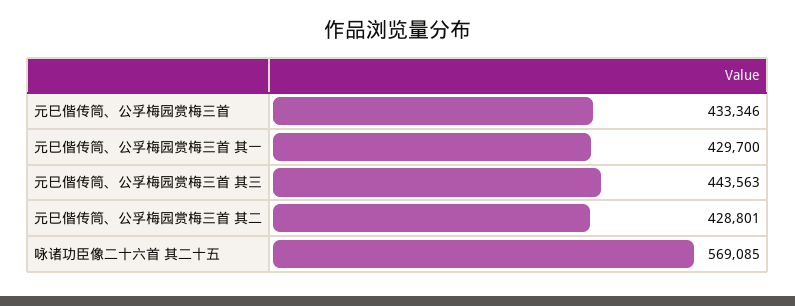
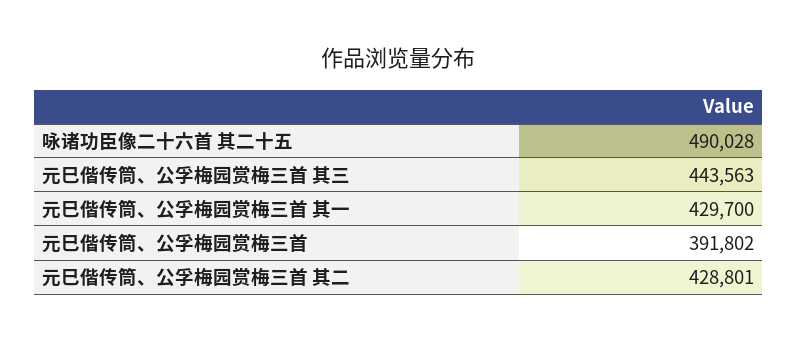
  {
-   "元巳偕传筒、公孚梅园赏梅三首": 433346,
+   "元巳偕传筒、公孚梅园赏梅三首": 391802,
    "元巳偕传筒、公孚梅园赏梅三首 其一": 429700,
    "元巳偕传筒、公孚梅园赏梅三首 其三": 443563,
    "元巳偕传筒、公孚梅园赏梅三首 其二": 428801,
-   "咏诸功臣像二十六首 其二十五": 569085
+   "咏诸功臣像二十六首 其二十五": 490028
  }

